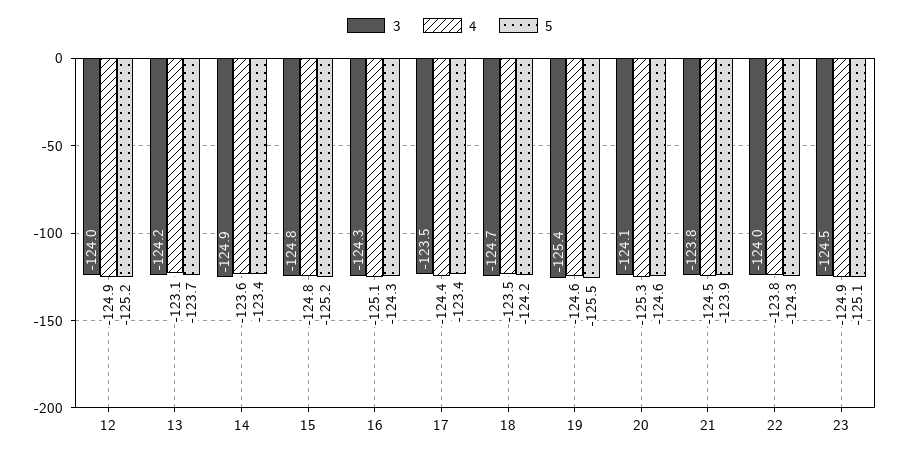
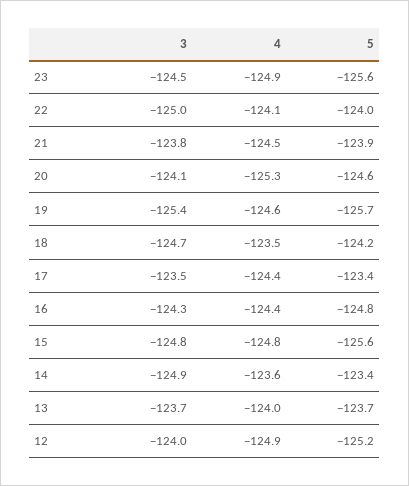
  {
    "3": {
      "12": -124,
-     "13": -124.2,
+     "13": -123.7,
      "14": -124.9,
      "15": -124.8,
      "16": -124.3,
      "17": -123.5,
      "18": -124.7,
      "19": -125.4,
      "20": -124.1,
      "21": -123.8,
-     "22": -124,
+     "22": -125,
      "23": -124.5
    },
    "4": {
      "12": -124.9,
-     "13": -123.1,
+     "13": -124,
      "14": -123.6,
      "15": -124.8,
-     "16": -125.1,
+     "16": -124.4,
      "17": -124.4,
      "18": -123.5,
      "19": -124.6,
      "20": -125.3,
      "21": -124.5,
-     "22": -123.8,
+     "22": -124.1,
      "23": -124.9
    },
    "5": {
      "12": -125.2,
      "13": -123.7,
      "14": -123.4,
-     "15": -125.2,
+     "15": -125.6,
-     "16": -124.3,
+     "16": -124.8,
      "17": -123.4,
      "18": -124.2,
-     "19": -125.5,
+     "19": -125.7,
      "20": -124.6,
      "21": -123.9,
-     "22": -124.3,
+     "22": -124,
-     "23": -125.1
+     "23": -125.6
    }
  }

